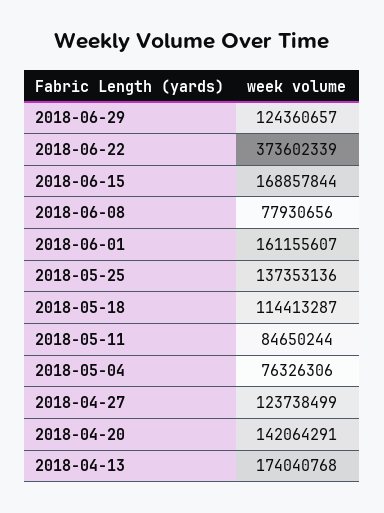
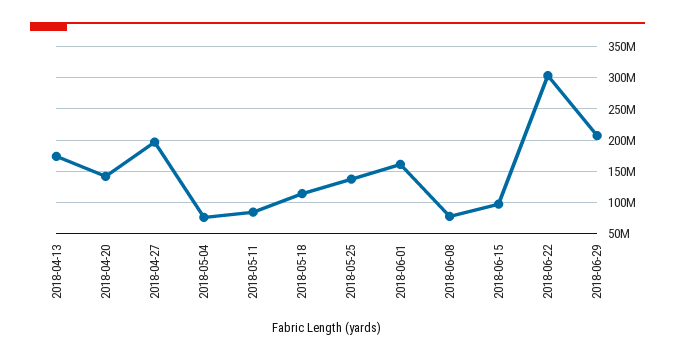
  {
-   "2018-06-29": 124360657,
+   "2018-06-29": 210000000,
-   "2018-06-22": 373602339,
+   "2018-06-22": 300000000,
-   "2018-06-15": 168857844,
+   "2018-06-15": 100000000,
    "2018-06-08": 77930656,
    "2018-06-01": 161155607,
    "2018-05-25": 137353136,
    "2018-05-18": 114413287,
    "2018-05-11": 84650244,
    "2018-05-04": 76326306,
-   "2018-04-27": 123738499,
+   "2018-04-27": 200000000,
    "2018-04-20": 142064291,
    "2018-04-13": 174040768
  }

